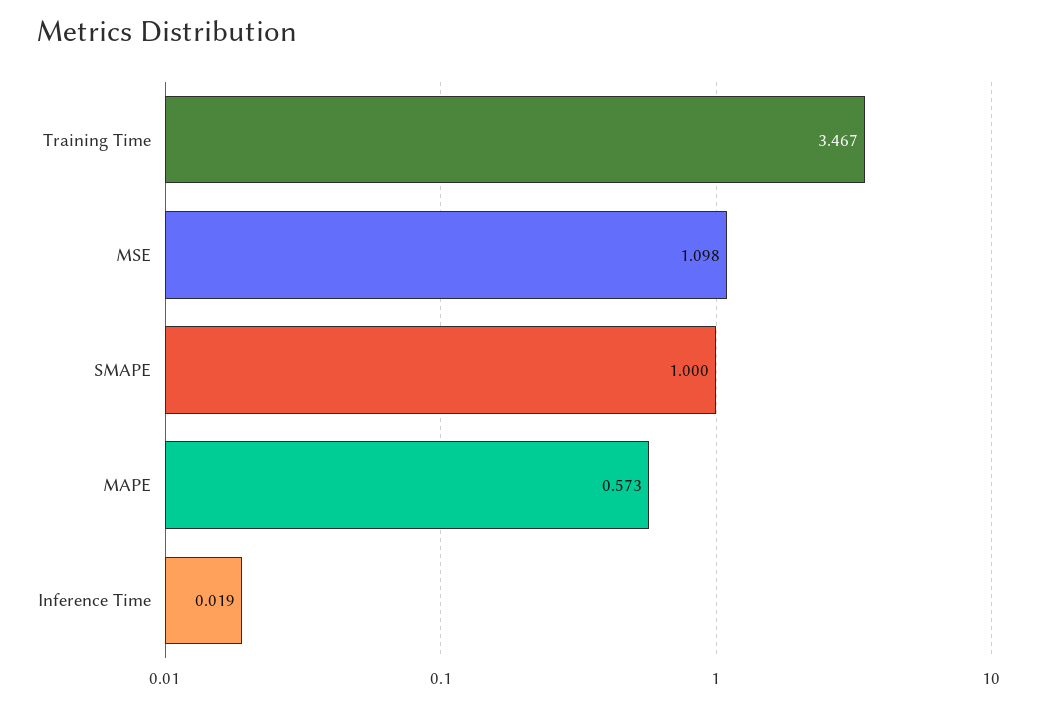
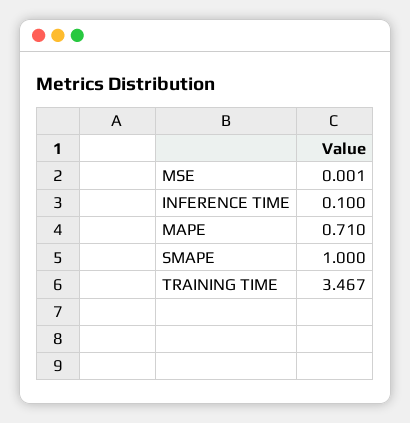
  {
    "Training Time": 3.467,
-   "MSE": 1.098,
+   "MSE": 0.001,
    "SMAPE": 1,
-   "MAPE": 0.573,
+   "MAPE": 0.71,
-   "Inference Time": 0.019
+   "Inference Time": 0.1
  }

